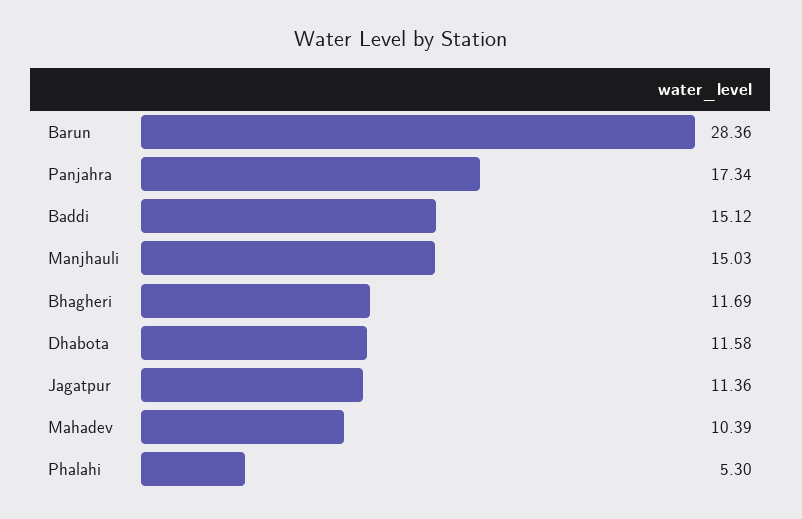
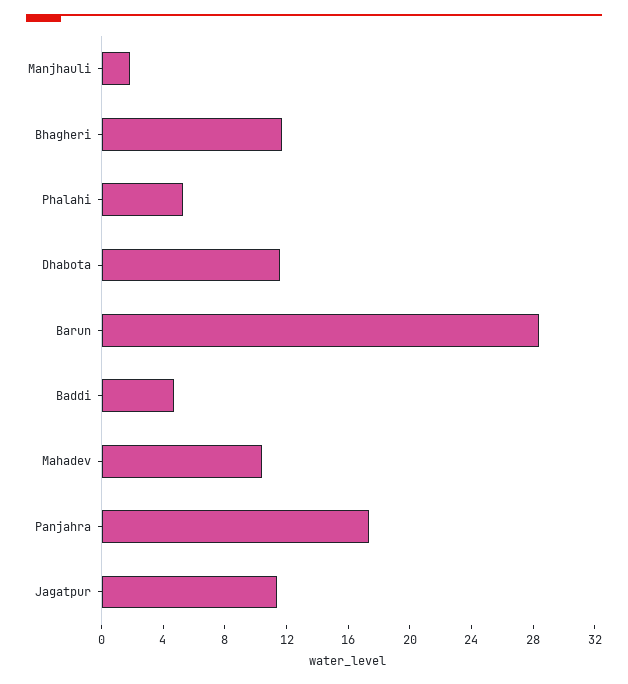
  {
    "Barun": 28.36,
    "Panjahra": 17.34,
-   "Baddi": 15.12,
+   "Baddi": 5,
-   "Manjhauli": 15.03,
+   "Manjhauli": 2,
    "Bhagheri": 11.69,
    "Dhabota": 11.58,
    "Jagatpur": 11.36,
    "Mahadev": 10.39,
    "Phalahi": 5.3
  }

